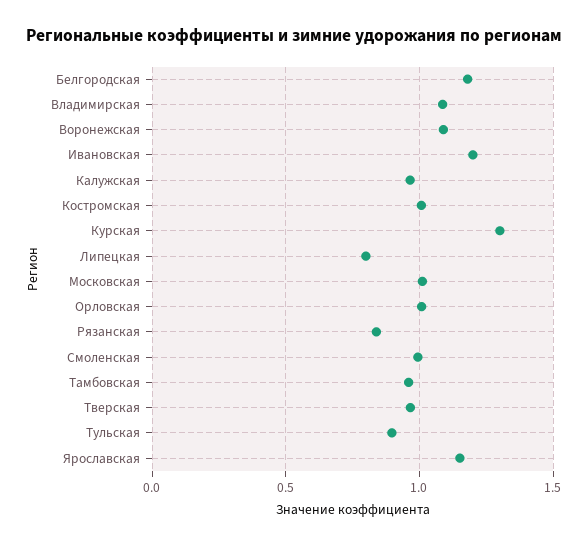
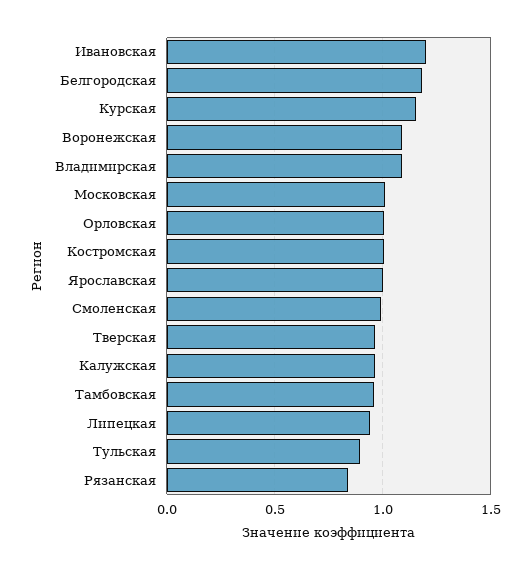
  {
    "Белгородская": 1.2,
    "Владимирская": 1.1,
    "Воронежская": 1.1,
    "Ивановская": 1.2,
    "Калужская": 0.95,
    "Костромская": 1,
-   "Курская": 1.3,
+   "Курская": 1.15,
-   "Липецкая": 0.8,
+   "Липецкая": 0.95,
    "Московская": 1,
    "Орловская": 1,
    "Рязанская": 0.85,
    "Смоленская": 1,
    "Тамбовская": 0.95,
    "Тверская": 0.95,
    "Тульская": 0.9,
-   "Ярославская": 1.15
+   "Ярославская": 1
  }

